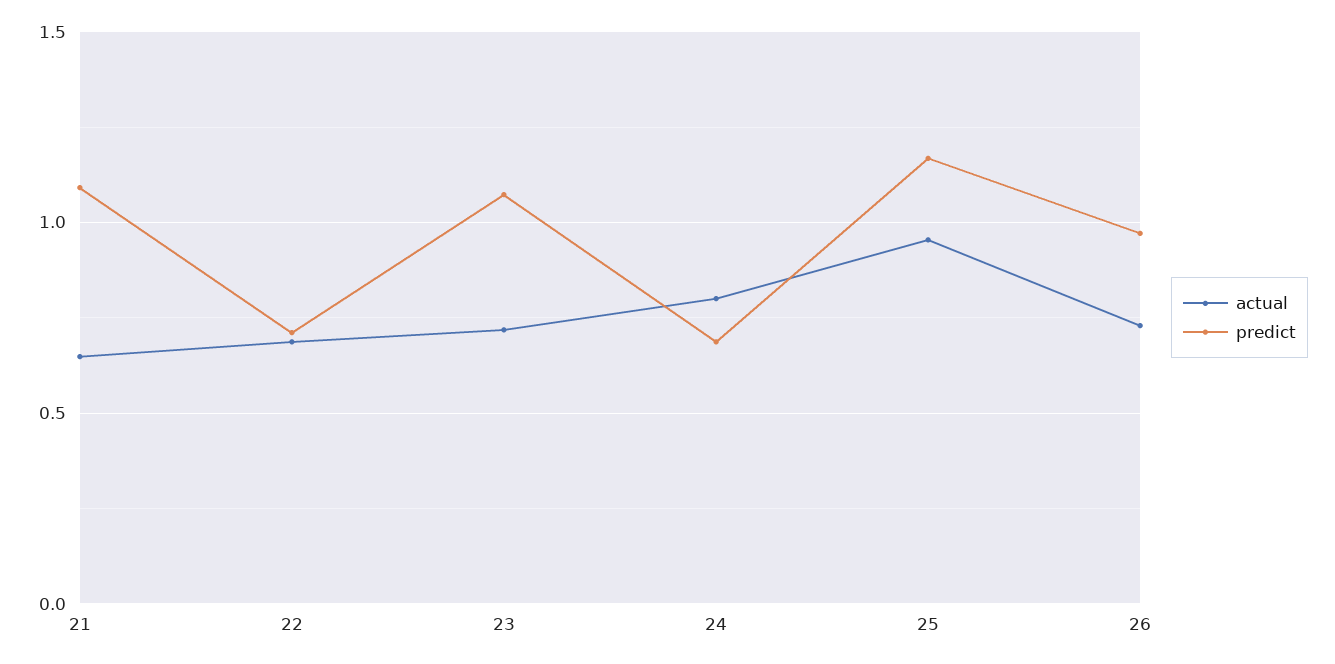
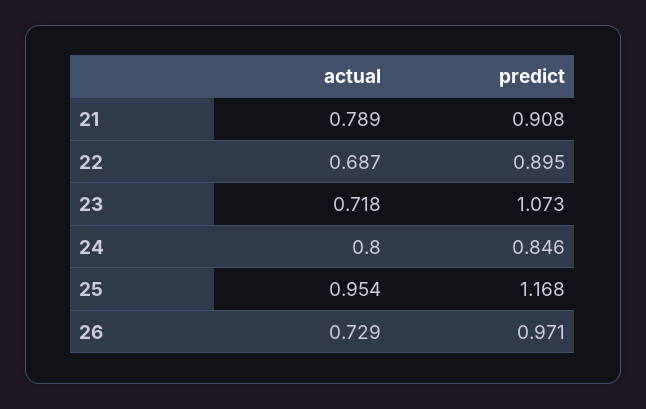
  {
    "actual": {
-     "21": 0.65,
+     "21": 0.789,
      "22": 0.687,
      "23": 0.718,
      "24": 0.8,
      "25": 0.954,
      "26": 0.729
    },
    "predict": {
-     "21": 1.1,
+     "21": 0.908,
-     "22": 0.7,
+     "22": 0.895,
      "23": 1.073,
-     "24": 0.7,
+     "24": 0.846,
      "25": 1.168,
      "26": 0.971
    }
  }

